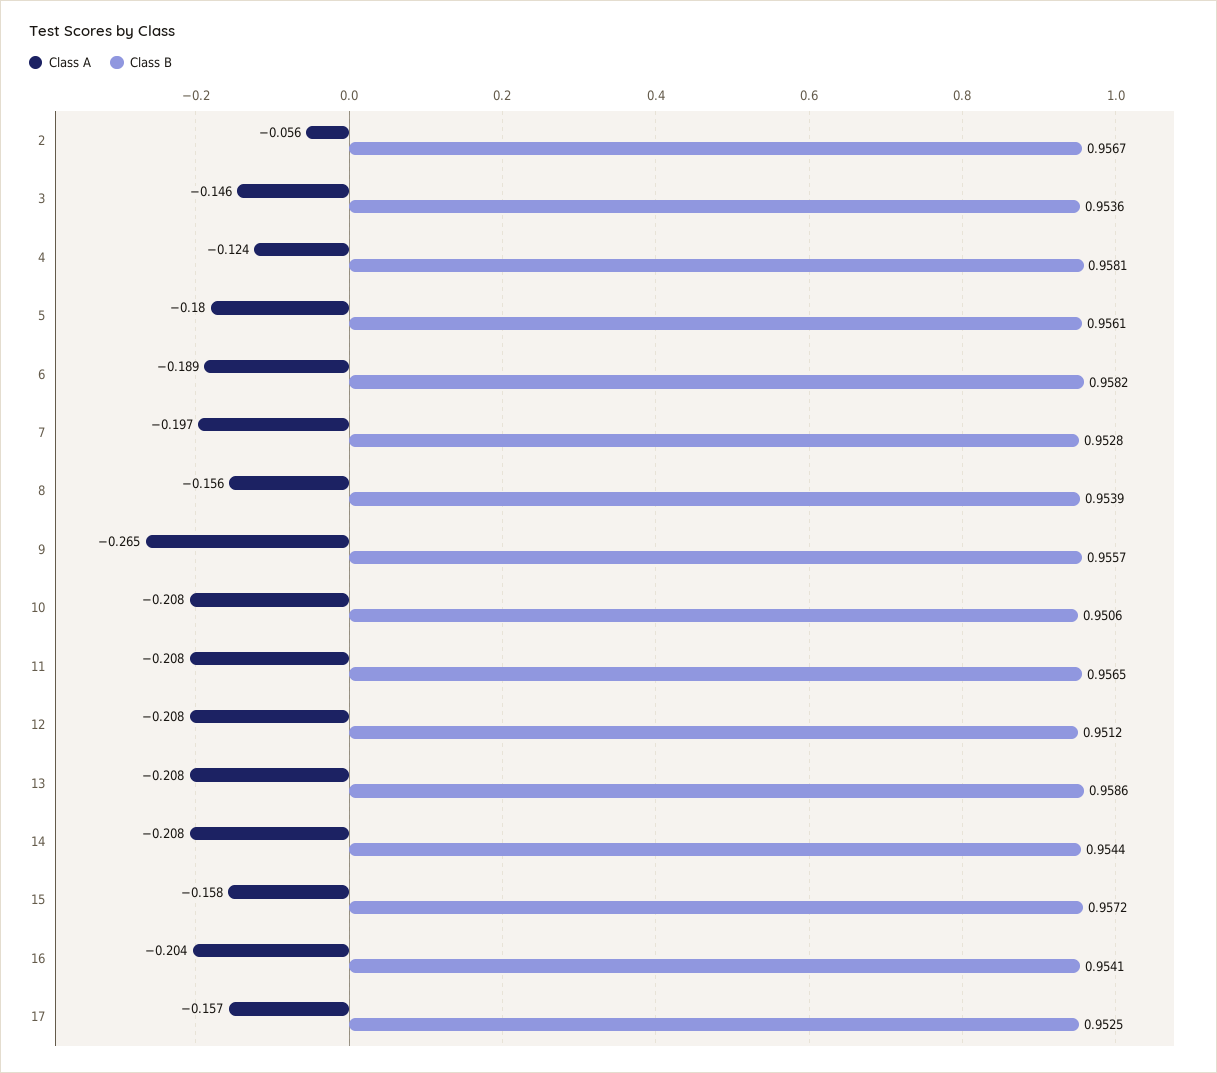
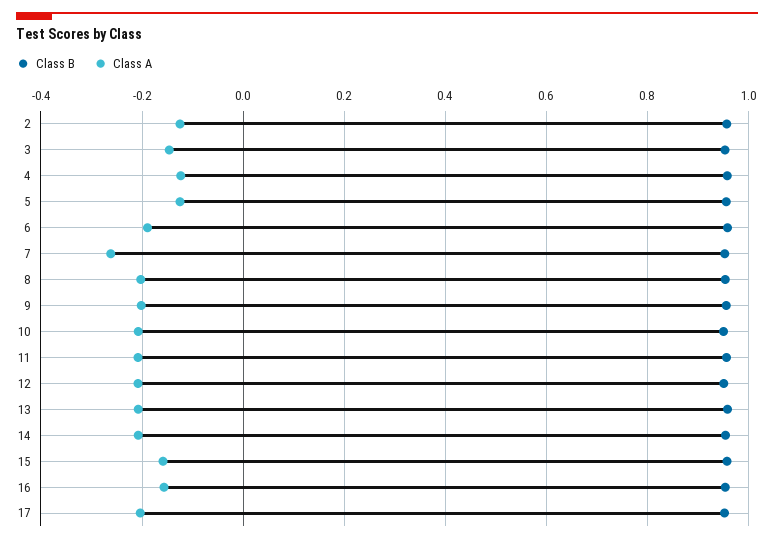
  {
    "Class A": {
-     "2": -0.056,
+     "2": -0.12,
      "3": -0.146,
      "4": -0.124,
-     "5": -0.18,
+     "5": -0.12,
      "6": -0.189,
-     "7": -0.197,
+     "7": -0.26,
-     "8": -0.156,
+     "8": -0.2,
-     "9": -0.265,
+     "9": -0.2,
      "10": -0.208,
      "11": -0.208,
      "12": -0.208,
      "13": -0.208,
      "14": -0.208,
      "15": -0.158,
-     "16": -0.204,
+     "16": -0.16,
-     "17": -0.157
+     "17": -0.2
    },
    "Class B": {
      "2": 0.9567,
      "3": 0.9536,
      "4": 0.9581,
      "5": 0.9561,
      "6": 0.9582,
      "7": 0.9528,
      "8": 0.9539,
      "9": 0.9557,
      "10": 0.9506,
      "11": 0.9565,
      "12": 0.9512,
      "13": 0.9586,
      "14": 0.9544,
      "15": 0.9572,
      "16": 0.9541,
      "17": 0.9525
    }
  }

